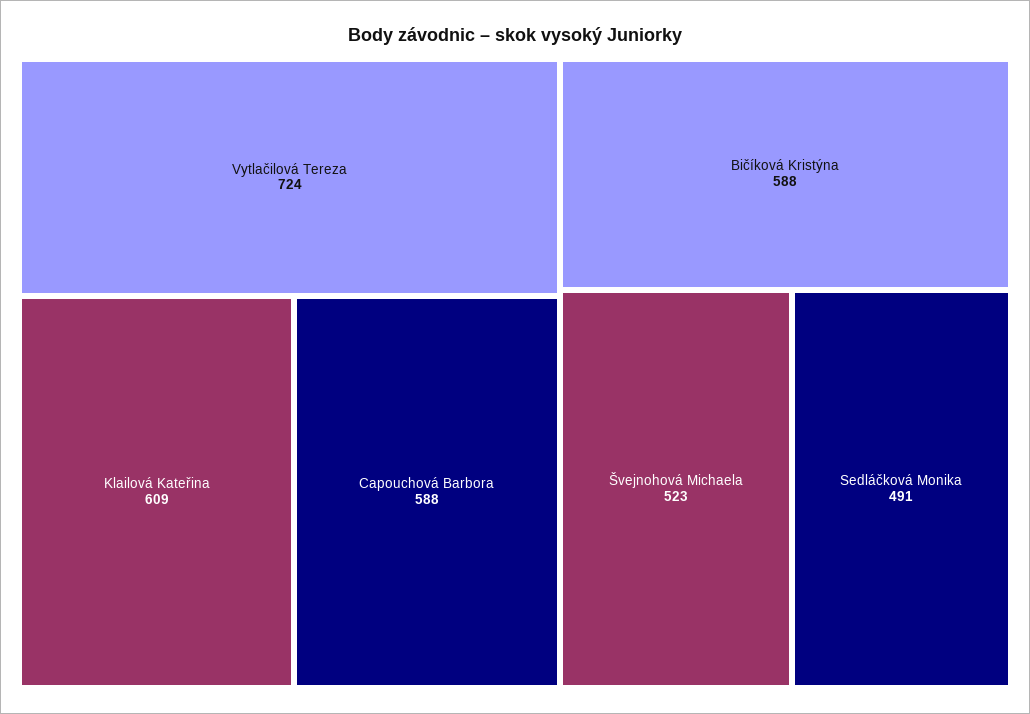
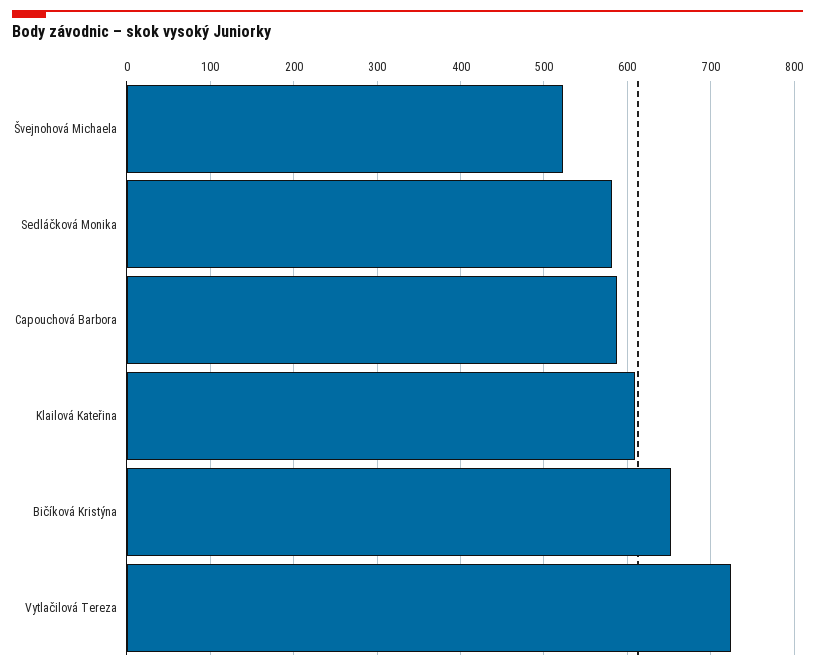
  {
    "Vytlačilová Tereza": 724,
    "Klailová Kateřina": 609,
    "Capouchová Barbora": 588,
-   "Bičíková Kristýna": 588,
+   "Bičíková Kristýna": 650,
    "Švejnohová Michaela": 523,
-   "Sedláčková Monika": 491
+   "Sedláčková Monika": 580
  }

